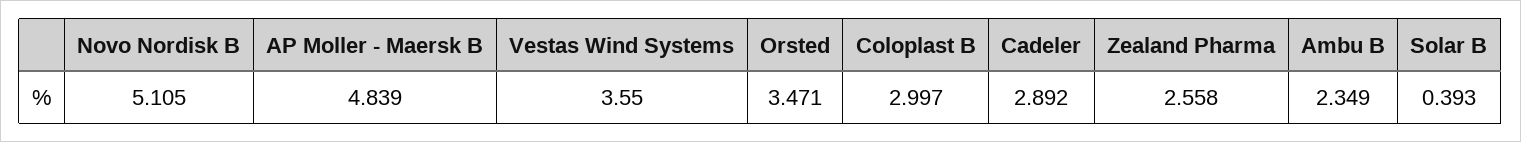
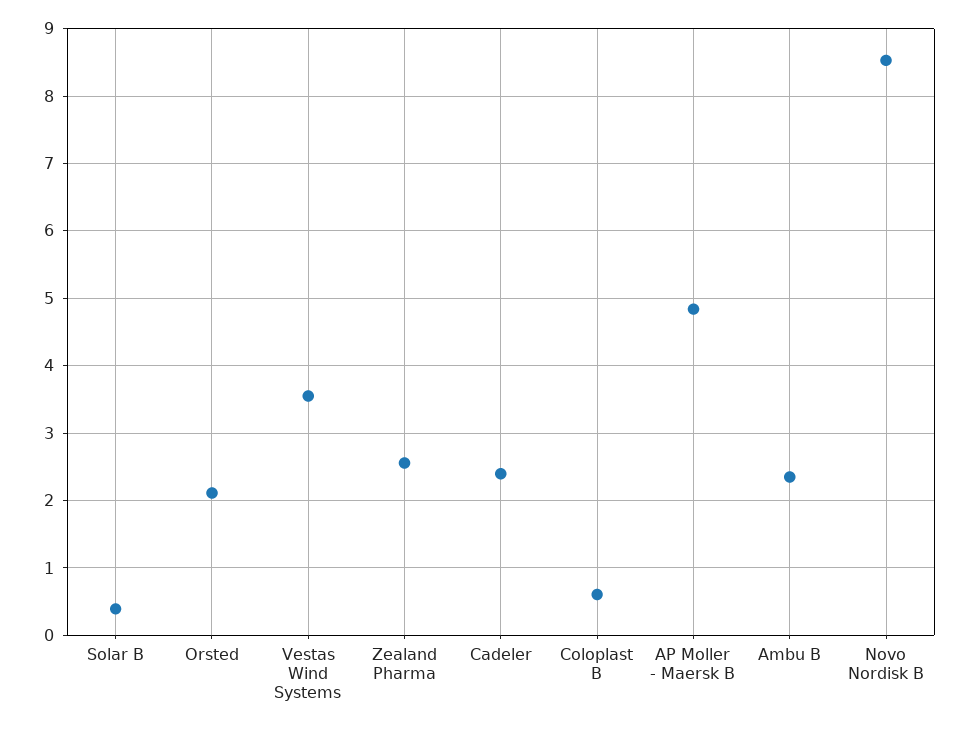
  {
-   "Novo Nordisk B": 5.105,
+   "Novo Nordisk B": 8.5,
    "AP Moller - Maersk B": 4.839,
    "Vestas Wind Systems": 3.55,
-   "Orsted": 3.471,
+   "Orsted": 2.1,
-   "Coloplast B": 2.997,
+   "Coloplast B": 0.6,
-   "Cadeler": 2.892,
+   "Cadeler": 2.4,
    "Zealand Pharma": 2.558,
    "Ambu B": 2.349,
    "Solar B": 0.393
  }

